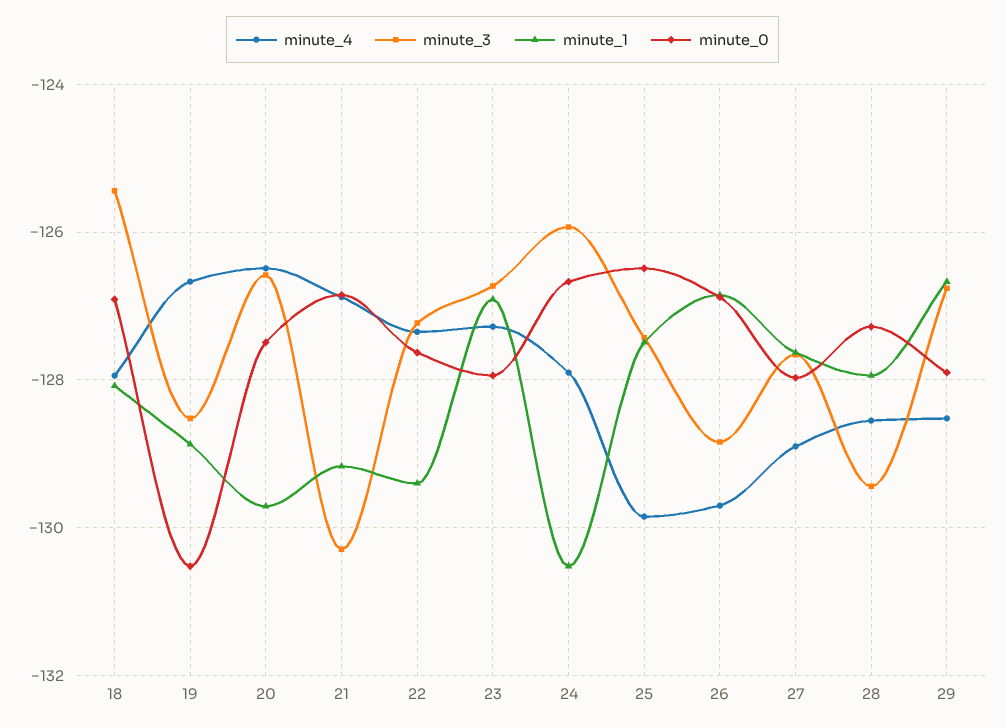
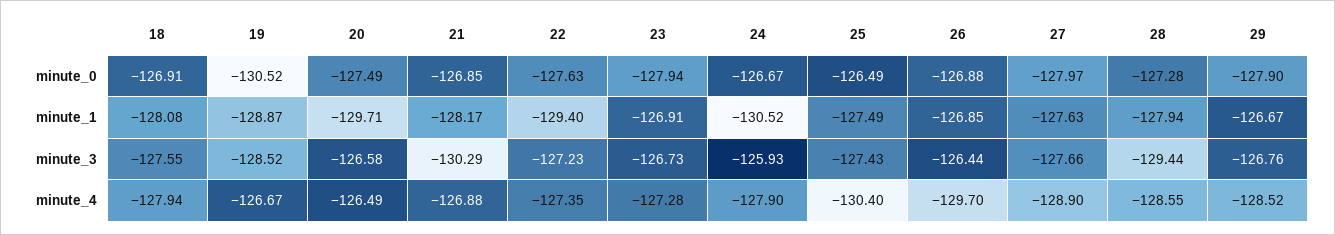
  {
    "minute_4": {
      "18": -127.94,
      "19": -126.67,
      "20": -126.49,
      "21": -126.88,
      "22": -127.35,
      "23": -127.28,
      "24": -127.9,
-     "25": -129.8,
+     "25": -130.4,
      "26": -129.7,
      "27": -128.9,
      "28": -128.55,
      "29": -128.52
    },
    "minute_3": {
-     "18": -125.4,
+     "18": -127.55,
      "19": -128.52,
      "20": -126.58,
      "21": -130.29,
      "22": -127.23,
      "23": -126.73,
      "24": -125.93,
      "25": -127.43,
-     "26": -128.8,
+     "26": -126.44,
      "27": -127.66,
      "28": -129.44,
      "29": -126.76
    },
    "minute_1": {
      "18": -128.08,
      "19": -128.87,
      "20": -129.71,
-     "21": -129.2,
+     "21": -128.17,
      "22": -129.4,
      "23": -126.91,
      "24": -130.52,
      "25": -127.49,
      "26": -126.85,
      "27": -127.63,
      "28": -127.94,
      "29": -126.67
    },
    "minute_0": {
      "18": -126.91,
      "19": -130.52,
      "20": -127.49,
      "21": -126.85,
      "22": -127.63,
      "23": -127.94,
      "24": -126.67,
      "25": -126.49,
      "26": -126.88,
      "27": -127.97,
      "28": -127.28,
      "29": -127.9
    }
  }

